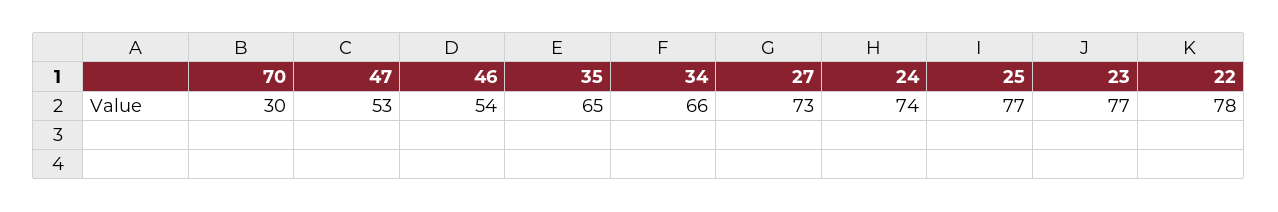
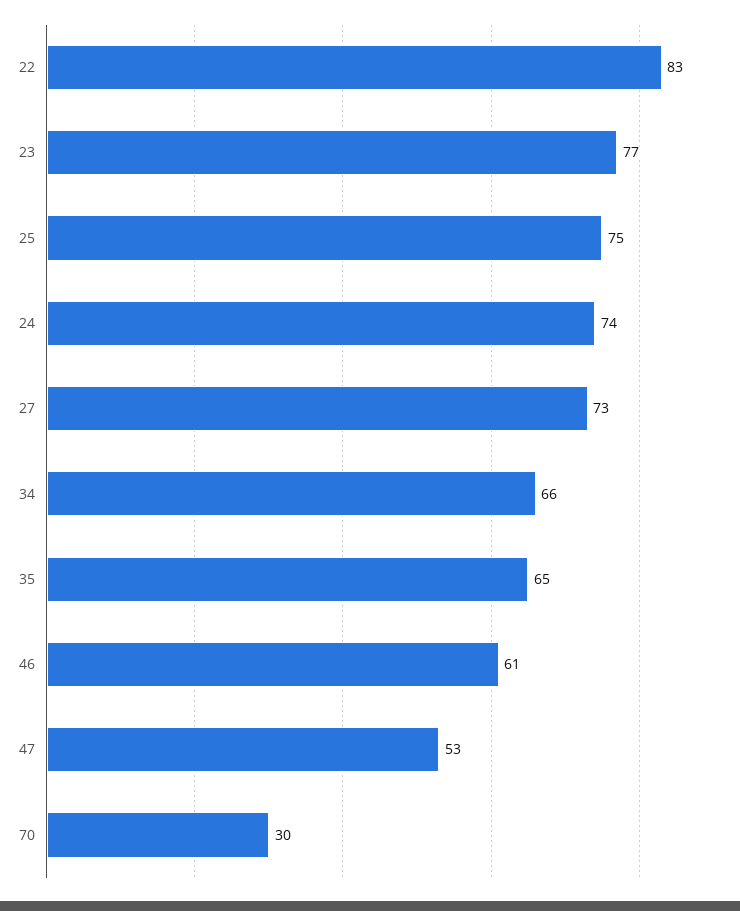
  {
    "70": 30,
    "47": 53,
-   "46": 54,
+   "46": 61,
    "35": 65,
    "34": 66,
    "27": 73,
    "24": 74,
-   "25": 77,
+   "25": 75,
    "23": 77,
-   "22": 78
+   "22": 83
  }

